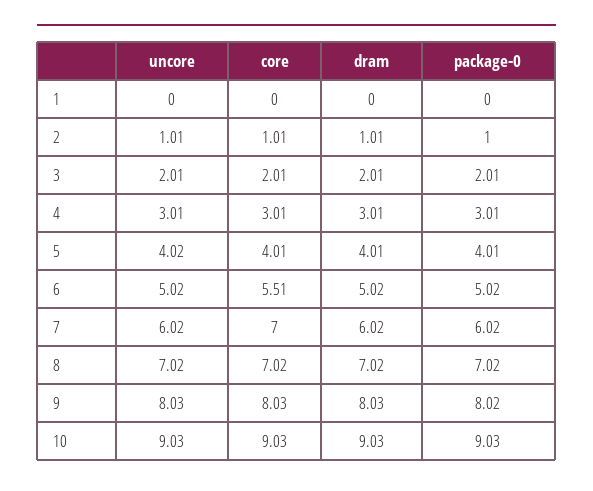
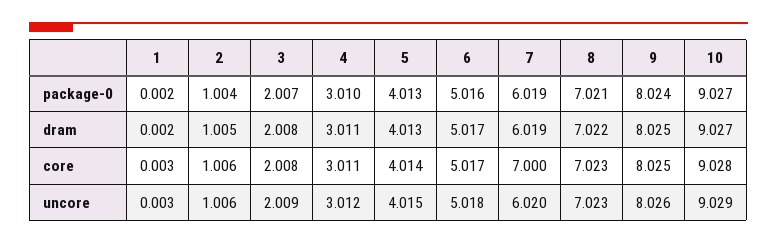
  {
    "uncore": {
      "1": 0.003,
      "2": 1.006,
      "3": 2.009,
      "4": 3.012,
      "5": 4.015,
      "6": 5.018,
      "7": 6.02,
      "8": 7.023,
      "9": 8.026,
      "10": 9.029
    },
    "core": {
      "1": 0.003,
      "2": 1.006,
      "3": 2.008,
      "4": 3.011,
      "5": 4.014,
-     "6": 5.51,
+     "6": 5.017,
      "7": 7,
      "8": 7.023,
      "9": 8.025,
      "10": 9.028
    },
    "dram": {
      "1": 0.002,
      "2": 1.005,
      "3": 2.008,
      "4": 3.011,
      "5": 4.013,
      "6": 5.017,
      "7": 6.019,
      "8": 7.022,
      "9": 8.025,
      "10": 9.027
    },
    "package-0": {
      "1": 0.002,
      "2": 1.004,
      "3": 2.007,
      "4": 3.01,
      "5": 4.013,
      "6": 5.016,
      "7": 6.019,
      "8": 7.021,
      "9": 8.024,
      "10": 9.027
    }
  }

